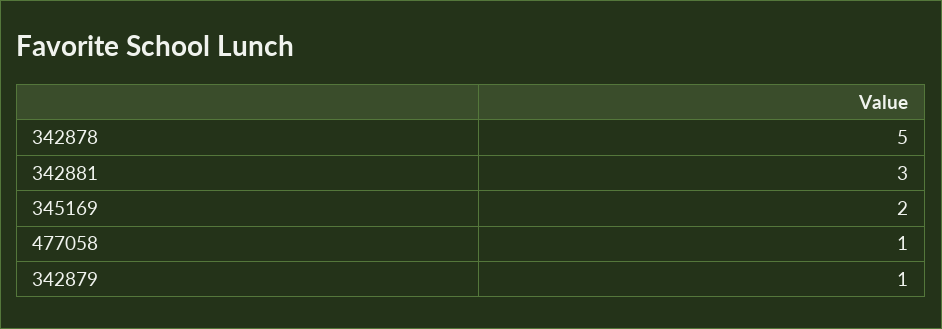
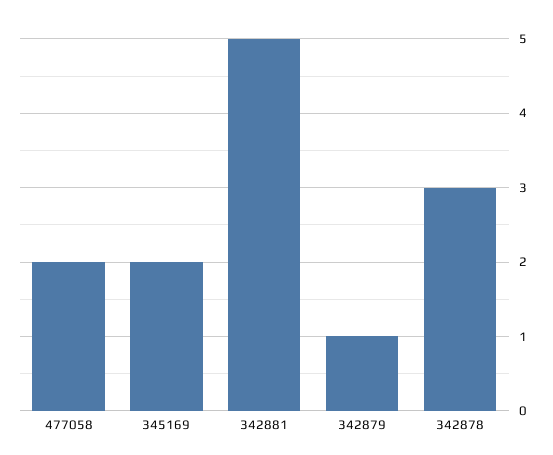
  {
-   "342878": 5,
+   "342878": 3,
-   "342881": 3,
+   "342881": 5,
    "345169": 2,
-   "477058": 1,
+   "477058": 2,
    "342879": 1
  }

